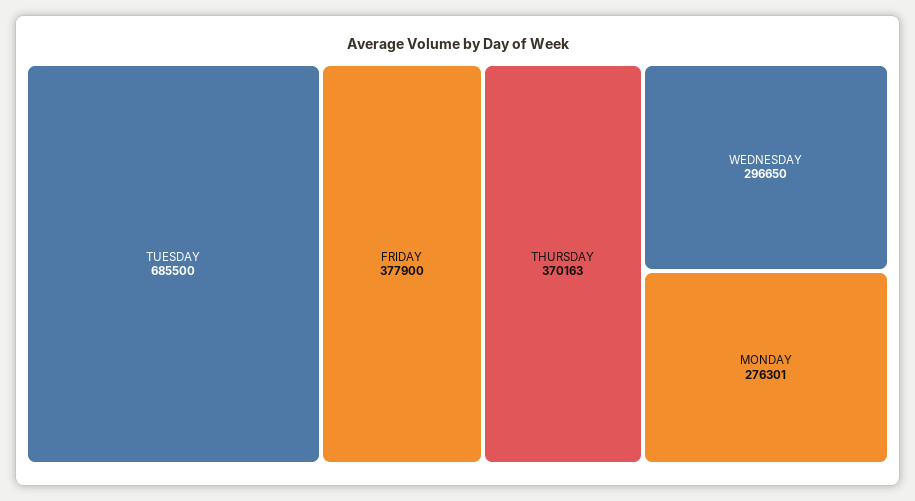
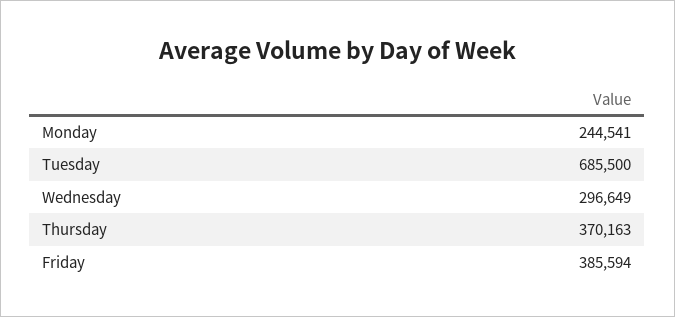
  {
    "TUESDAY": 685500,
-   "FRIDAY": 377900,
+   "FRIDAY": 385594,
    "THURSDAY": 370163,
-   "WEDNESDAY": 296650,
+   "WEDNESDAY": 296649,
-   "MONDAY": 276301
+   "MONDAY": 244541
  }

